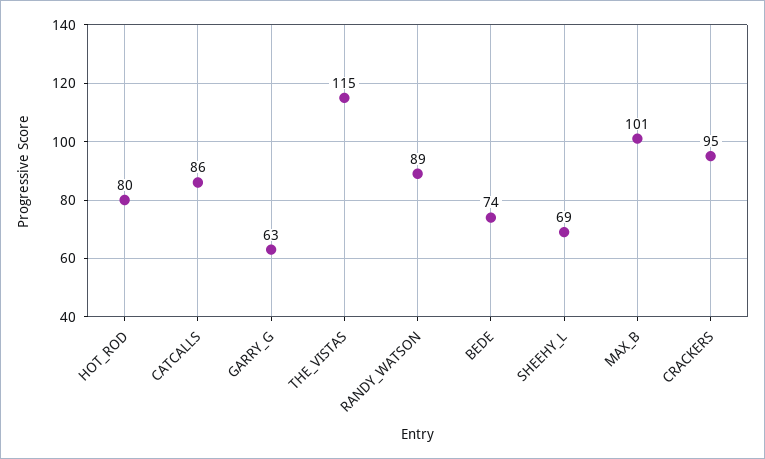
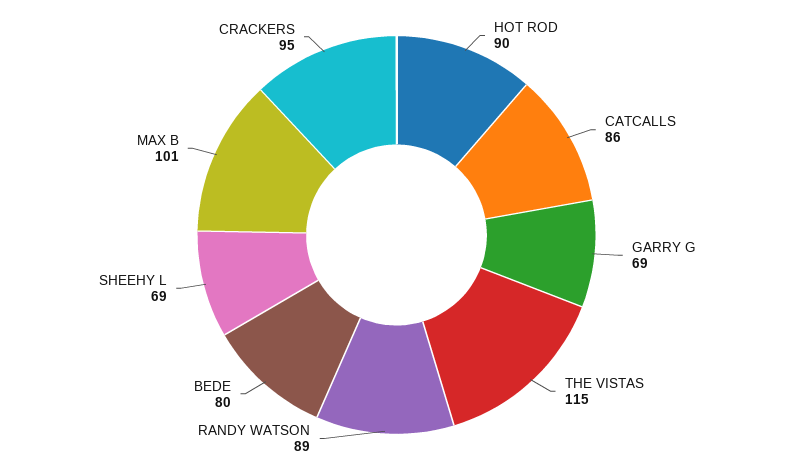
  {
-   "HOT_ROD": 80,
+   "HOT_ROD": 90,
    "CATCALLS": 86,
-   "GARRY_G": 63,
+   "GARRY_G": 69,
    "THE_VISTAS": 115,
    "RANDY_WATSON": 89,
-   "BEDE": 74,
+   "BEDE": 80,
    "SHEEHY_L": 69,
    "MAX_B": 101,
    "CRACKERS": 95
  }

